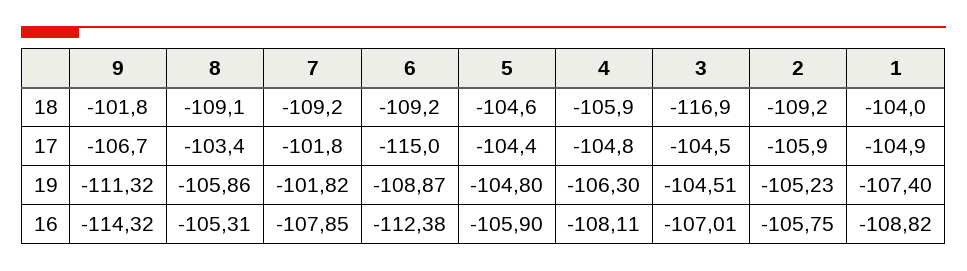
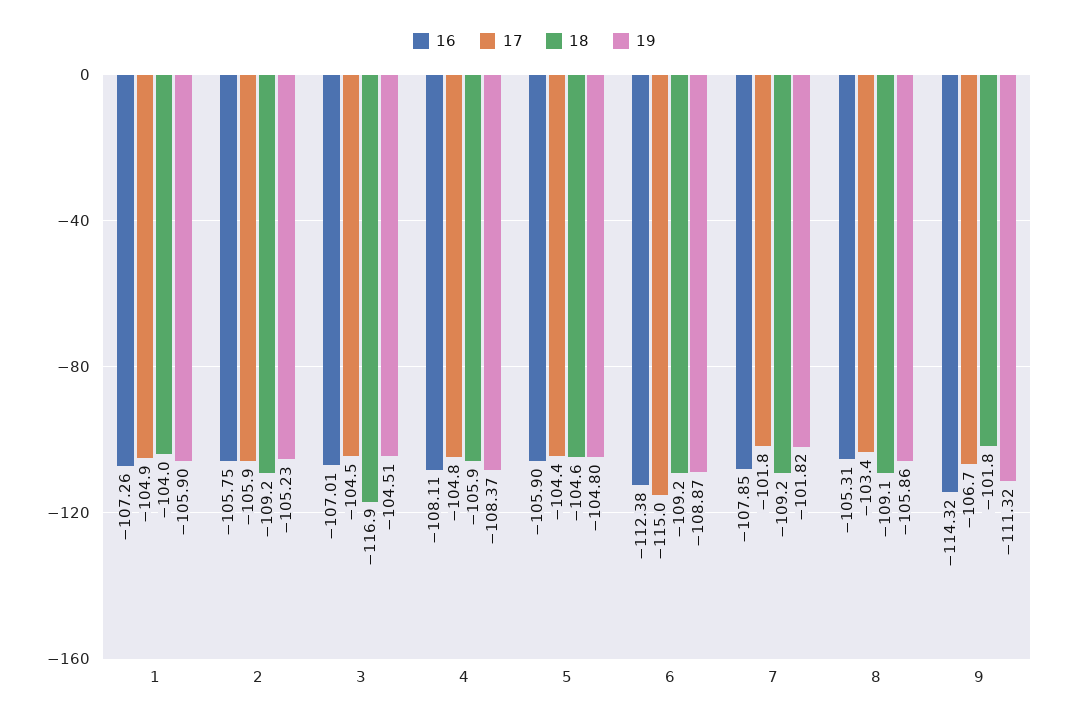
  {
    "18": {
      "9": -101.8,
      "8": -109.1,
      "7": -109.2,
      "6": -109.2,
      "5": -104.6,
      "4": -105.9,
      "3": -116.9,
      "2": -109.2,
      "1": -104
    },
    "17": {
      "9": -106.7,
      "8": -103.4,
      "7": -101.8,
      "6": -115,
      "5": -104.4,
      "4": -104.8,
      "3": -104.5,
      "2": -105.9,
      "1": -104.9
    },
    "19": {
      "9": -111.32,
      "8": -105.86,
      "7": -101.82,
      "6": -108.87,
      "5": -104.8,
-     "4": -106.3,
+     "4": -108.37,
      "3": -104.51,
      "2": -105.23,
-     "1": -107.4
+     "1": -105.9
    },
    "16": {
      "9": -114.32,
      "8": -105.31,
      "7": -107.85,
      "6": -112.38,
      "5": -105.9,
      "4": -108.11,
      "3": -107.01,
      "2": -105.75,
-     "1": -108.82
+     "1": -107.26
    }
  }

